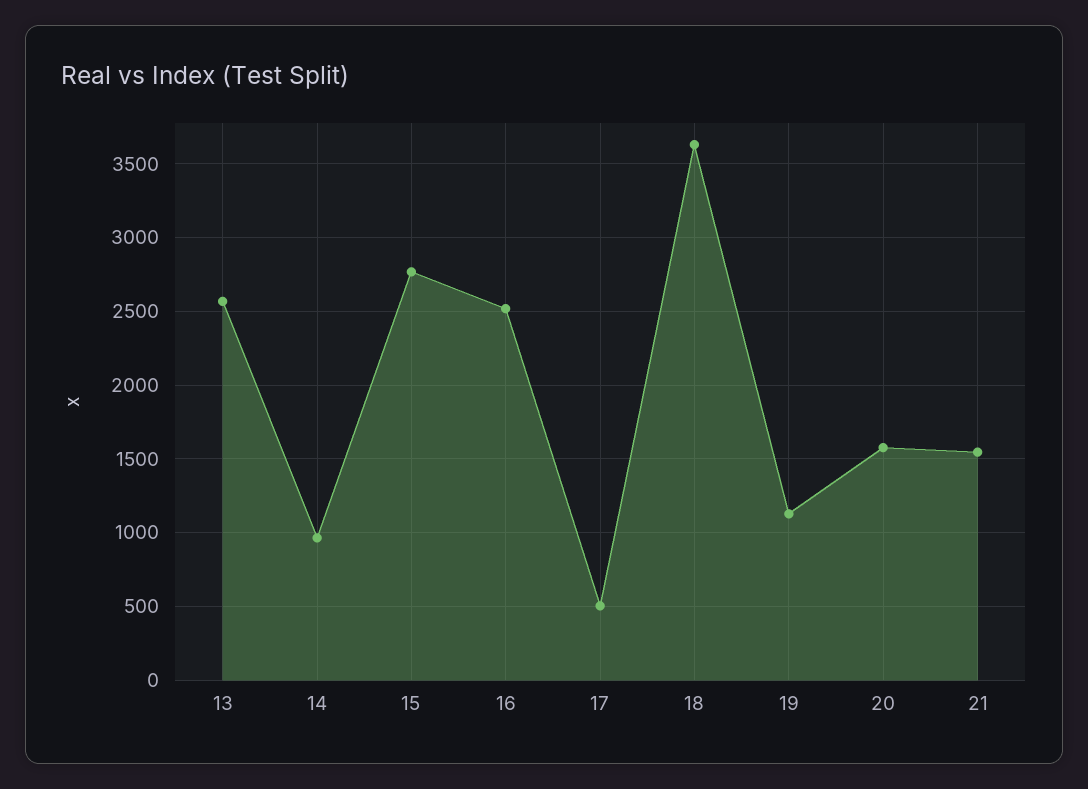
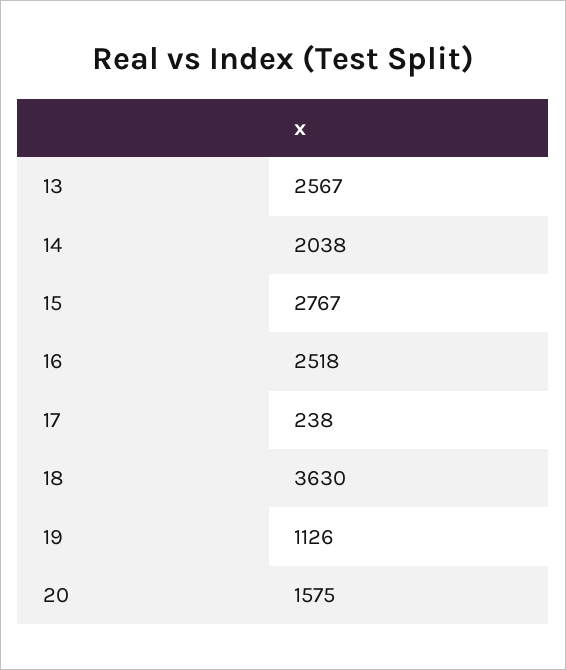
  {
    "13": 2567,
-   "14": 950,
+   "14": 2038,
    "15": 2767,
    "16": 2518,
-   "17": 500,
+   "17": 238,
    "18": 3630,
    "19": 1126,
-   "20": 1575,
+   "20": 1575
-   "21": 1550
  }

